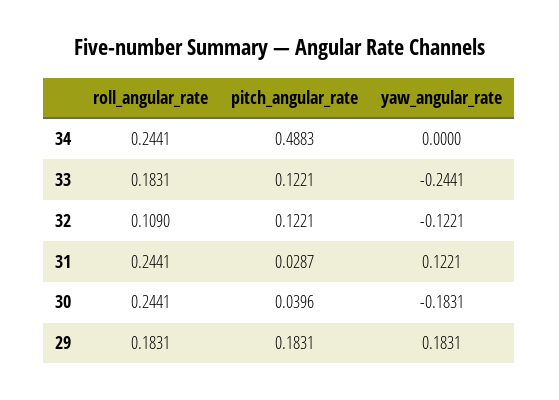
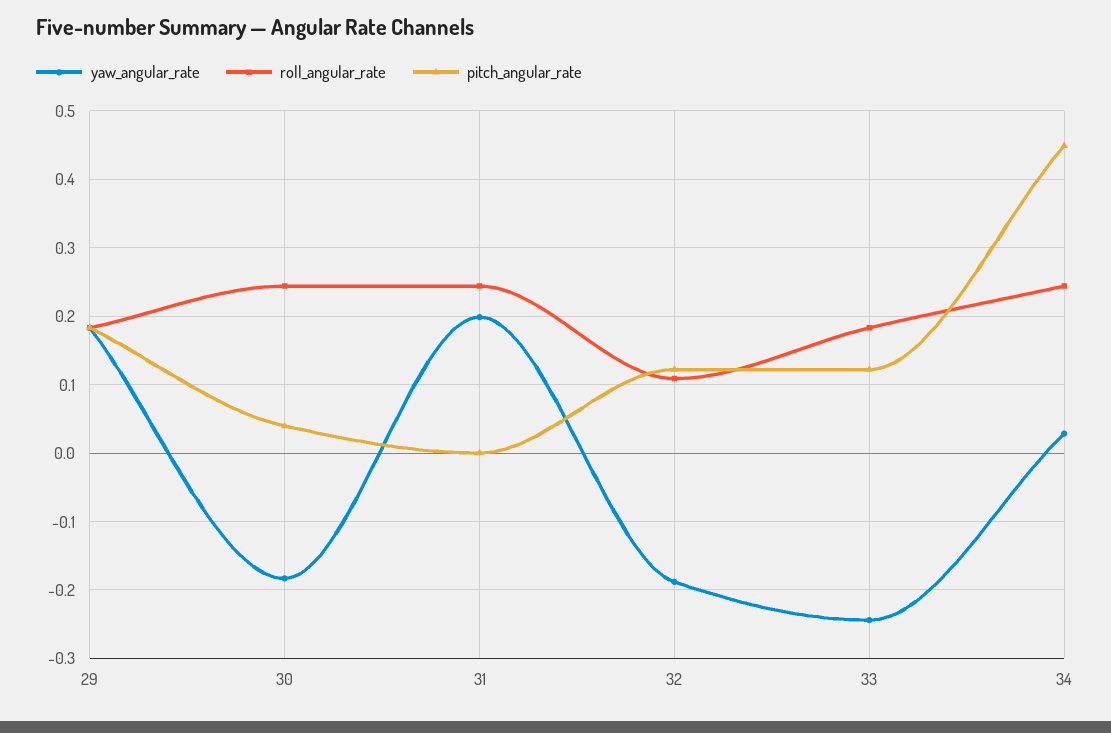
  {
    "roll_angular_rate": {
      "34": 0.2441,
      "33": 0.1831,
      "32": 0.109,
      "31": 0.2441,
      "30": 0.2441,
      "29": 0.1831
    },
    "pitch_angular_rate": {
-     "34": 0.4883,
+     "34": 0.45,
      "33": 0.1221,
      "32": 0.1221,
-     "31": 0.0287,
+     "31": 0,
      "30": 0.0396,
      "29": 0.1831
    },
    "yaw_angular_rate": {
-     "34": 0,
+     "34": 0.03,
      "33": -0.2441,
-     "32": -0.1221,
+     "32": -0.19,
-     "31": 0.1221,
+     "31": 0.2,
      "30": -0.1831,
      "29": 0.1831
    }
  }

